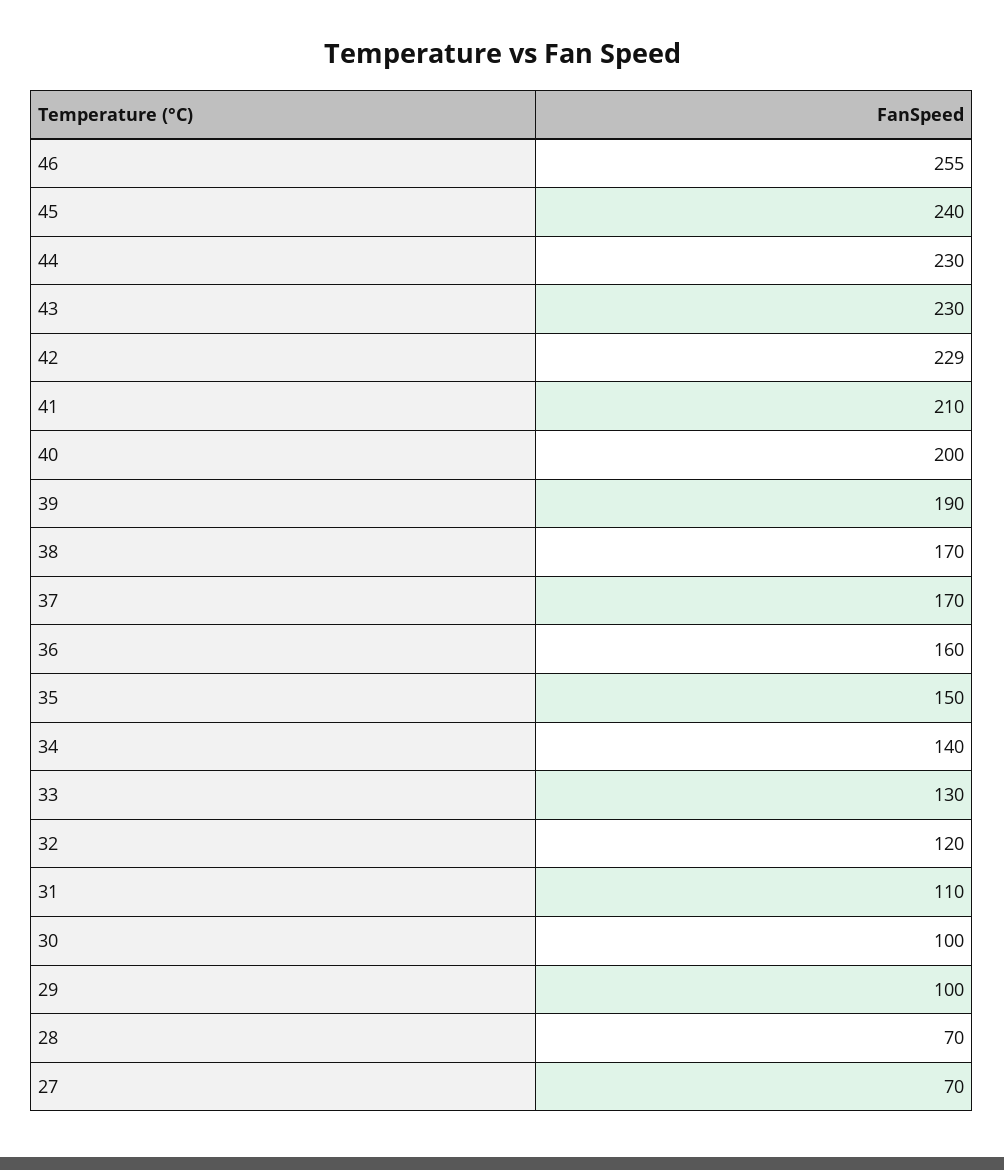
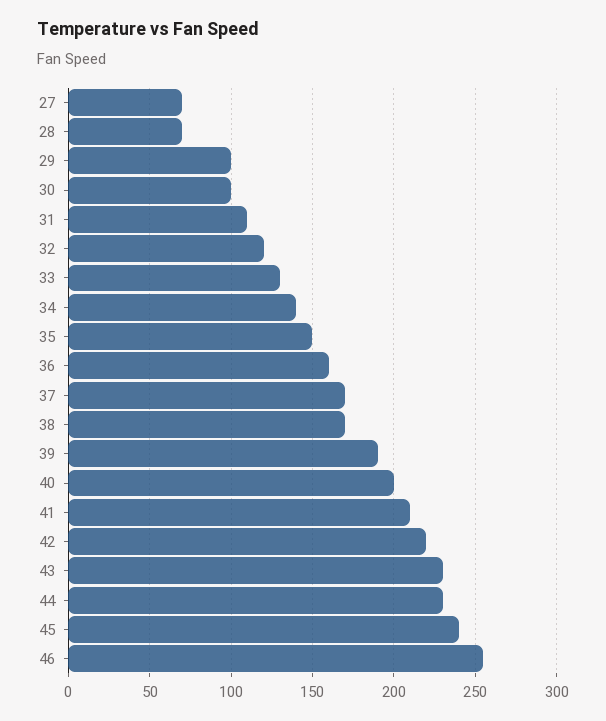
  {
    "46": 255,
    "45": 240,
    "44": 230,
    "43": 230,
-   "42": 229,
+   "42": 220,
    "41": 210,
    "40": 200,
    "39": 190,
    "38": 170,
    "37": 170,
    "36": 160,
    "35": 150,
    "34": 140,
    "33": 130,
    "32": 120,
    "31": 110,
    "30": 100,
    "29": 100,
    "28": 70,
    "27": 70
  }

